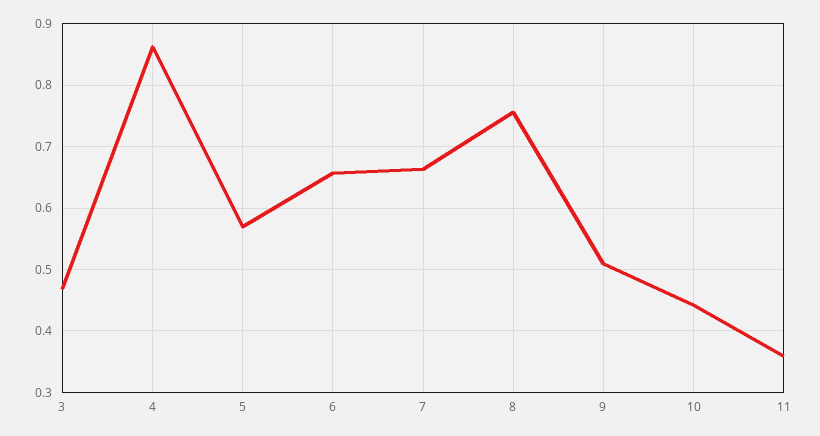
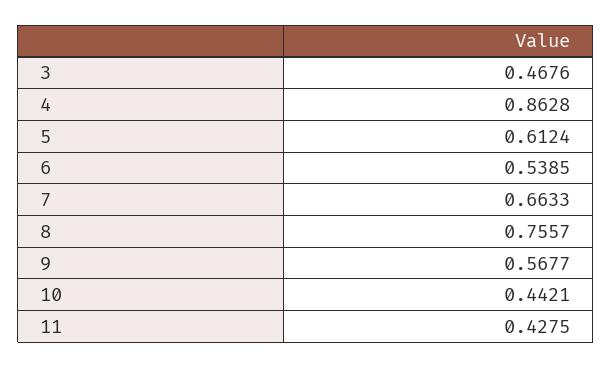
  {
    "3": 0.4676,
    "4": 0.8628,
-   "5": 0.57,
+   "5": 0.6124,
-   "6": 0.66,
+   "6": 0.5385,
    "7": 0.6633,
    "8": 0.7557,
-   "9": 0.51,
+   "9": 0.5677,
    "10": 0.4421,
-   "11": 0.36
+   "11": 0.4275
  }

